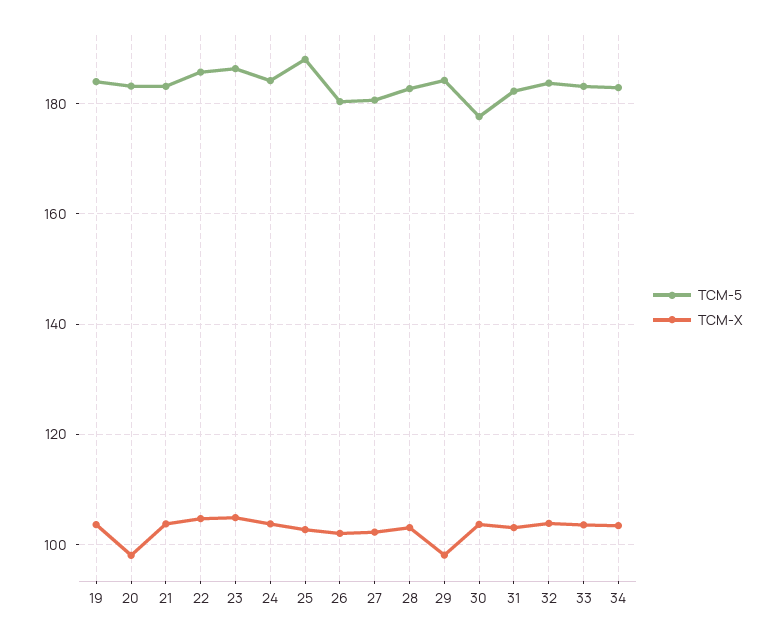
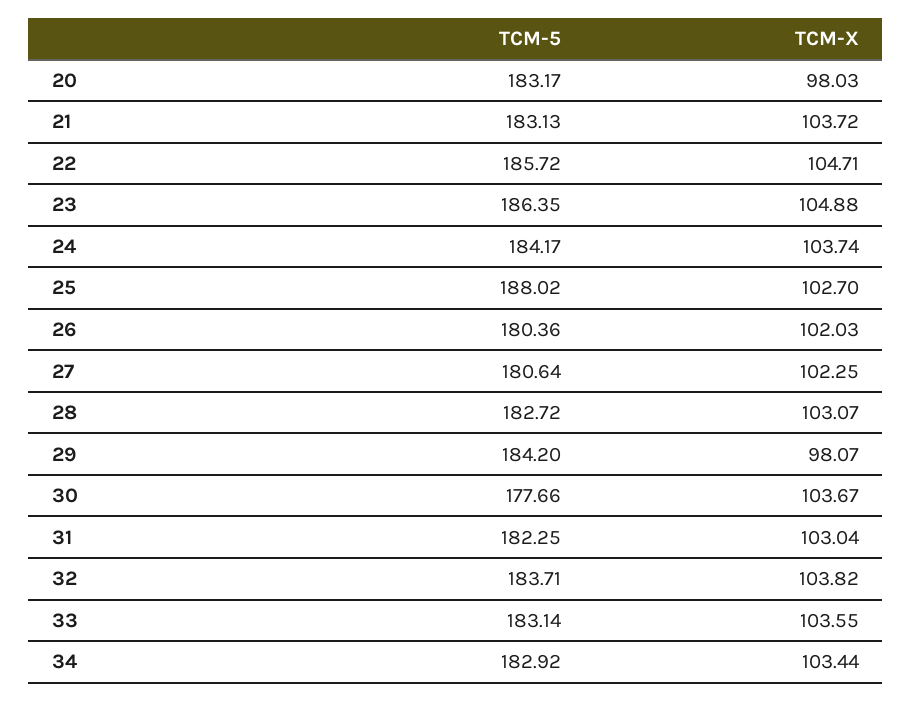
  {
    "TCM-5": {
-     "19": 184,
      "20": 183.17,
      "21": 183.13,
      "22": 185.72,
      "23": 186.35,
      "24": 184.17,
      "25": 188.02,
      "26": 180.36,
      "27": 180.64,
      "28": 182.72,
      "29": 184.2,
      "30": 177.66,
      "31": 182.25,
      "32": 183.71,
      "33": 183.14,
      "34": 182.92
    },
    "TCM-X": {
-     "19": 104,
      "20": 98.03,
      "21": 103.72,
      "22": 104.71,
      "23": 104.88,
      "24": 103.74,
      "25": 102.7,
      "26": 102.03,
      "27": 102.25,
      "28": 103.07,
      "29": 98.07,
      "30": 103.67,
      "31": 103.04,
      "32": 103.82,
      "33": 103.55,
      "34": 103.44
    }
  }

